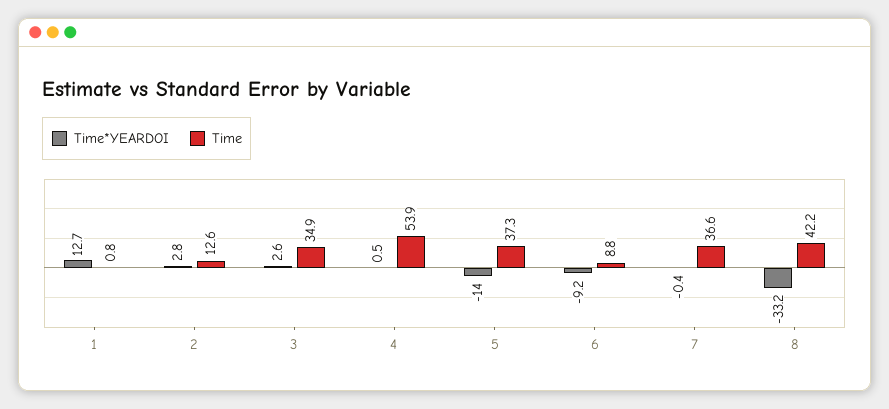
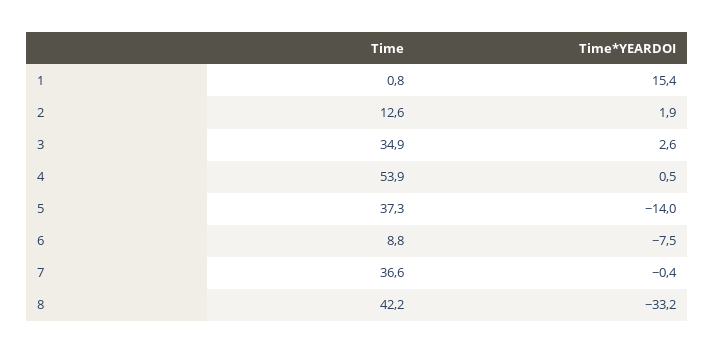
  {
    "Time*YEARDOI": {
-     "1": 12.7,
+     "1": 15.4,
-     "2": 2.8,
+     "2": 1.9,
      "3": 2.6,
      "4": 0.5,
      "5": -14,
-     "6": -9.2,
+     "6": -7.5,
      "7": -0.4,
      "8": -33.2
    },
    "Time": {
      "1": 0.8,
      "2": 12.6,
      "3": 34.9,
      "4": 53.9,
      "5": 37.3,
      "6": 8.8,
      "7": 36.6,
      "8": 42.2
    }
  }

